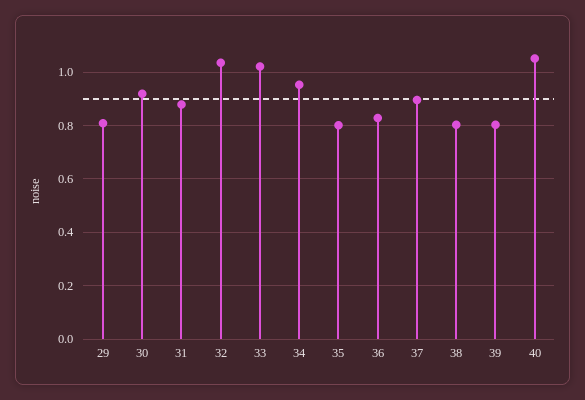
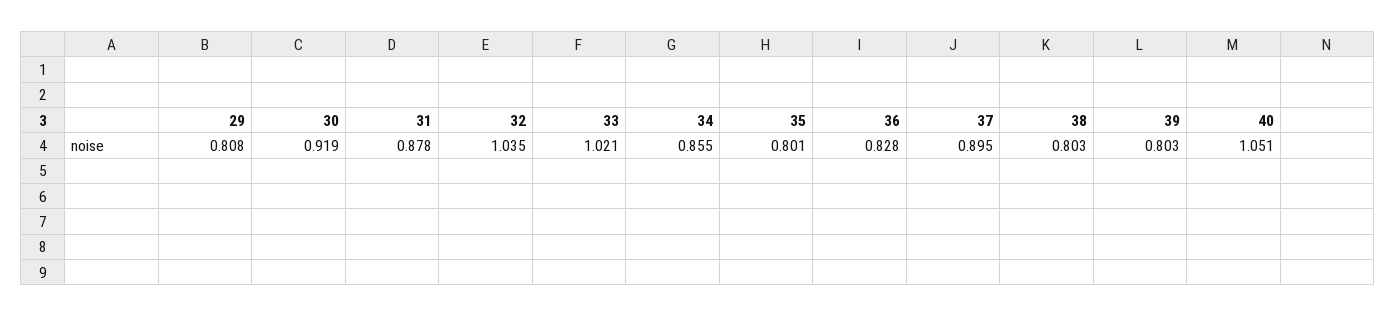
  {
    "29": 0.808,
    "30": 0.919,
    "31": 0.878,
    "32": 1.035,
    "33": 1.021,
-   "34": 0.95,
+   "34": 0.855,
    "35": 0.801,
    "36": 0.828,
    "37": 0.895,
    "38": 0.803,
    "39": 0.803,
    "40": 1.051
  }

